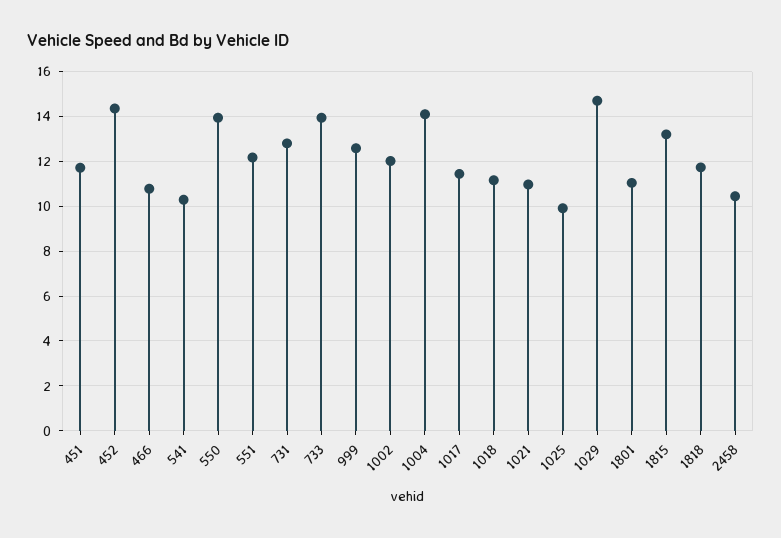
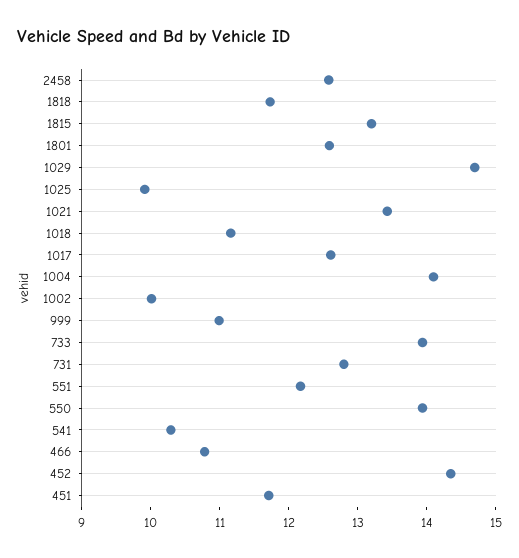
  {
    "451": 11.8,
    "452": 14.4,
    "466": 10.8,
    "541": 10.2,
    "550": 14,
    "551": 12.2,
    "731": 12.8,
    "733": 14,
-   "999": 12.5,
+   "999": 11,
-   "1002": 12,
+   "1002": 10,
    "1004": 14.2,
-   "1017": 11.5,
+   "1017": 12.6,
    "1018": 11.2,
-   "1021": 11,
+   "1021": 13.4,
    "1025": 10,
    "1029": 14.8,
-   "1801": 11,
+   "1801": 12.6,
    "1815": 13.2,
    "1818": 11.8,
-   "2458": 10.5
+   "2458": 12.6
  }

